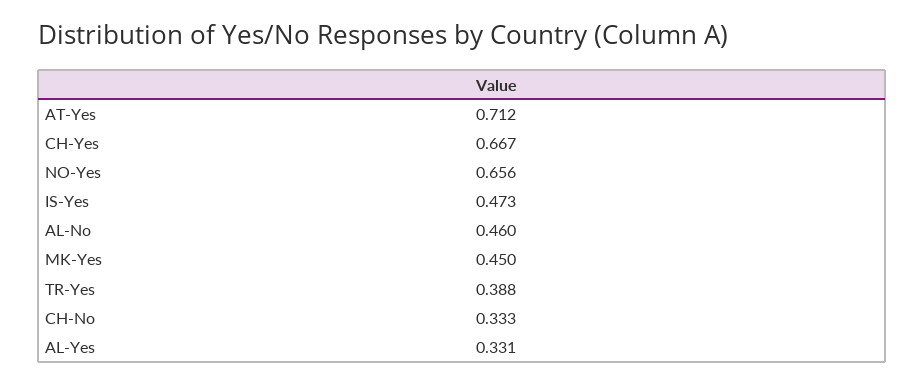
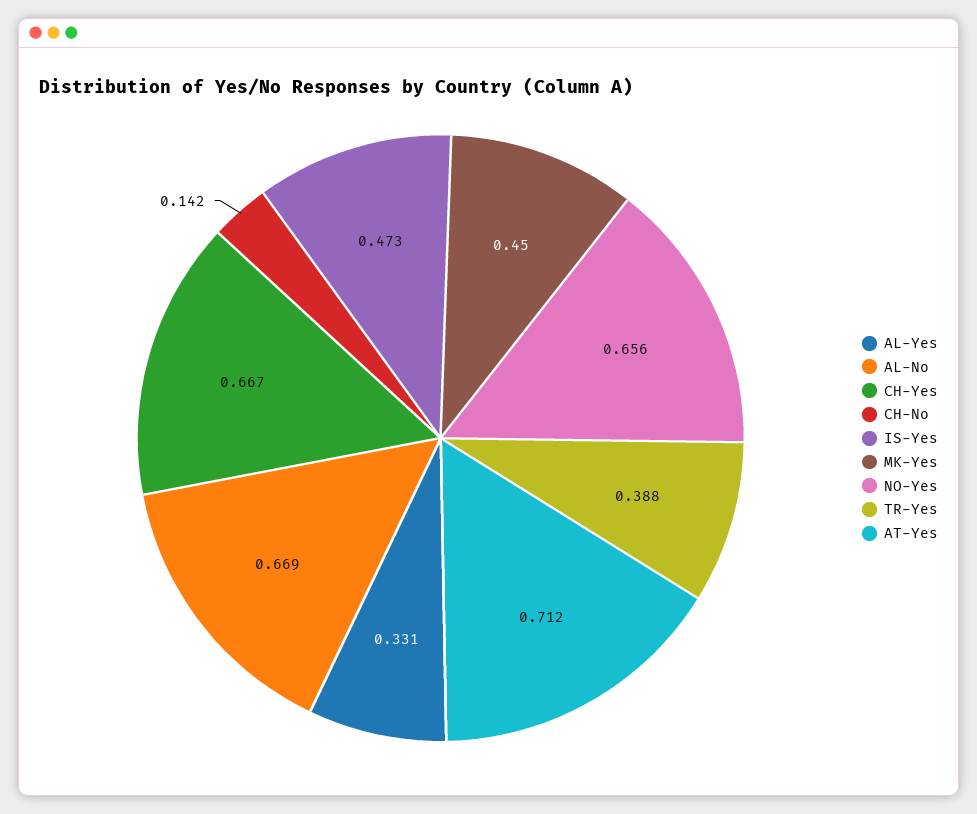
  {
    "AT-Yes": 0.712,
    "CH-Yes": 0.667,
    "NO-Yes": 0.656,
    "IS-Yes": 0.473,
-   "AL-No": 0.46,
+   "AL-No": 0.669,
    "MK-Yes": 0.45,
    "TR-Yes": 0.388,
-   "CH-No": 0.333,
+   "CH-No": 0.142,
    "AL-Yes": 0.331
  }

